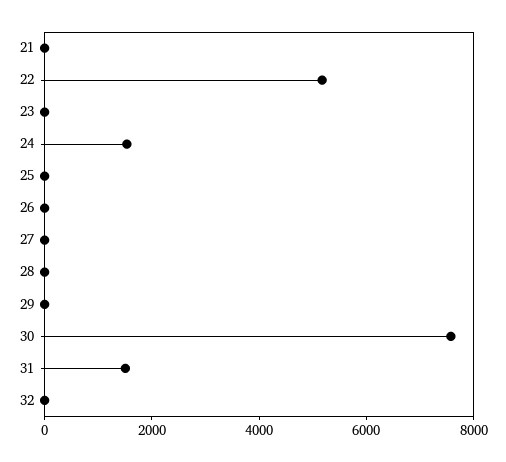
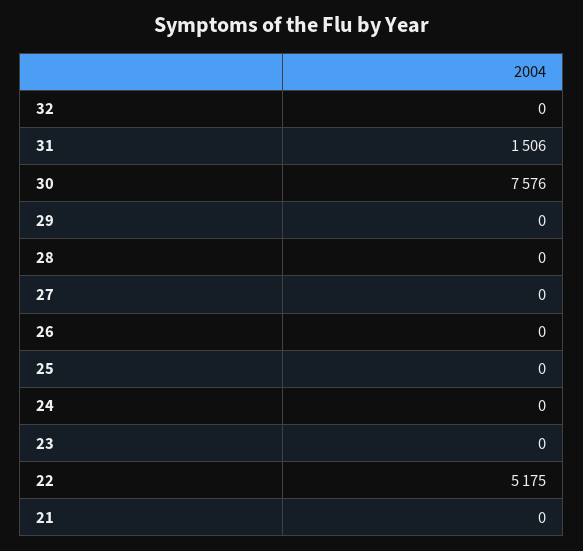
  {
    "21": 0,
    "22": 5175,
    "23": 0,
-   "24": 1500,
+   "24": 0,
    "25": 0,
    "26": 0,
    "27": 0,
    "28": 0,
    "29": 0,
    "30": 7576,
    "31": 1506,
    "32": 0
  }

